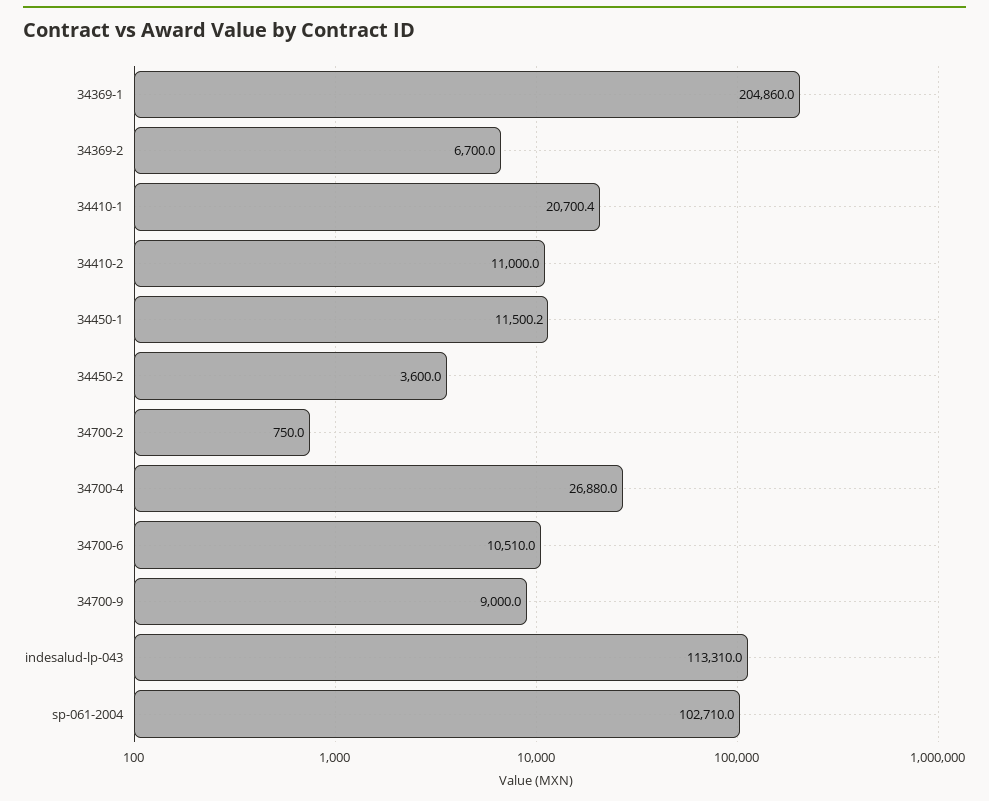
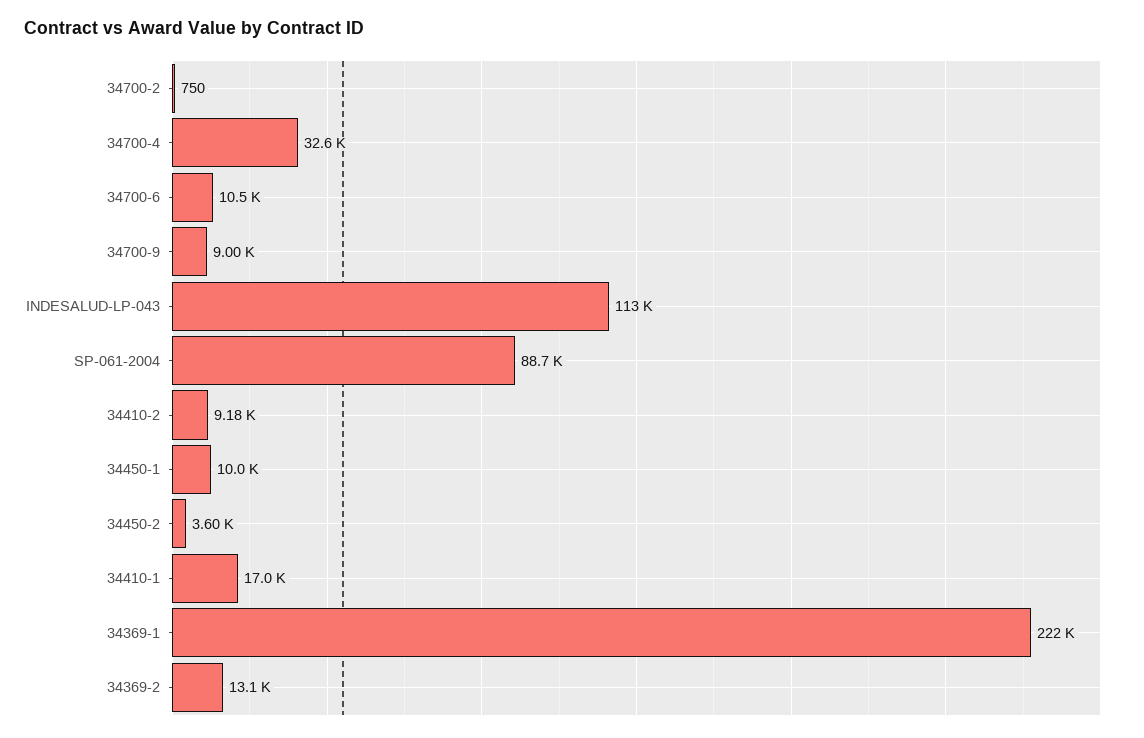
  {
-   "34369-1": 204860,
+   "34369-1": 222000,
-   "34369-2": 6700,
+   "34369-2": 13100,
-   "34410-1": 20700.4,
+   "34410-1": 17000,
-   "34410-2": 11000,
+   "34410-2": 9180,
-   "34450-1": 11500.2,
+   "34450-1": 10000,
    "34450-2": 3600,
    "34700-2": 750,
-   "34700-4": 26880,
+   "34700-4": 32600,
    "34700-6": 10510,
    "34700-9": 9000,
    "indesalud-lp-043": 113310,
-   "sp-061-2004": 102710
+   "sp-061-2004": 88700
  }

